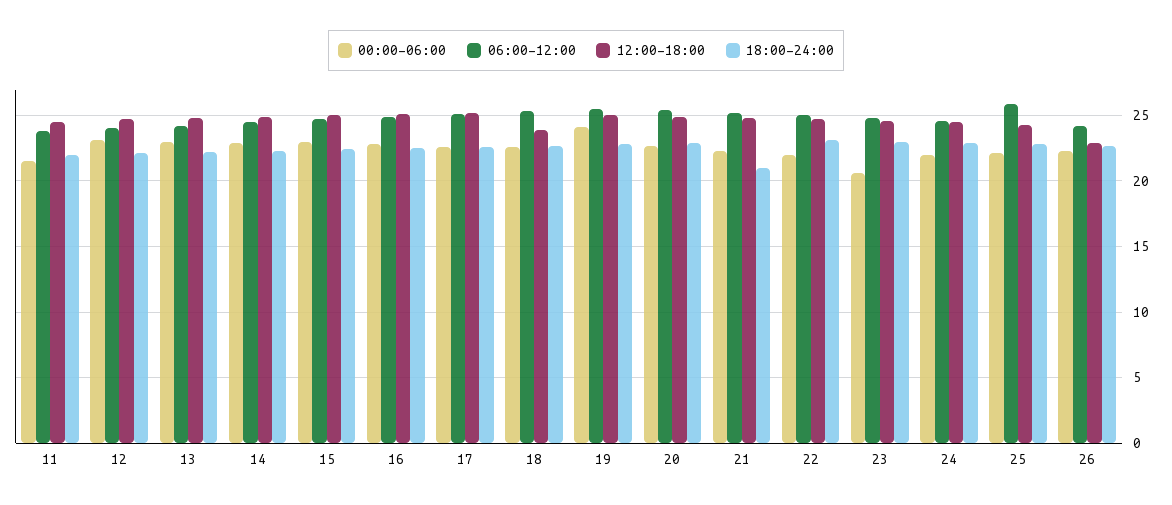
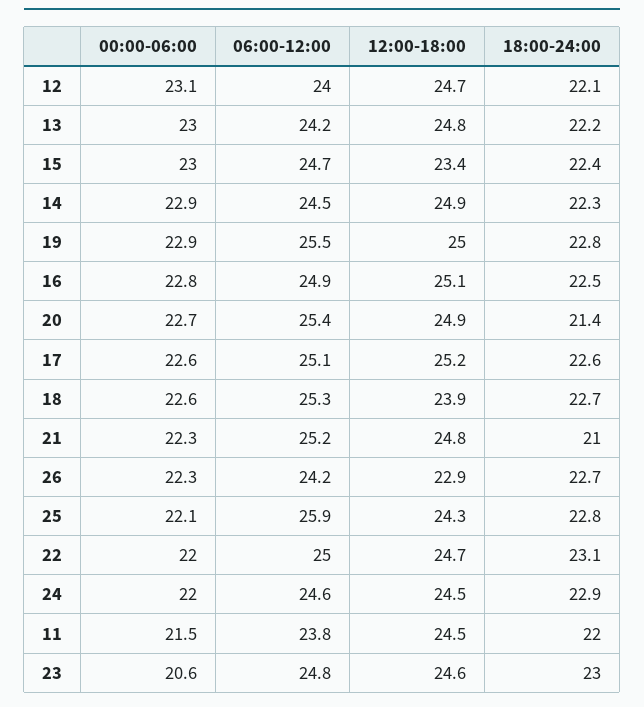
  {
    "00:00-06:00": {
      "11": 21.5,
      "12": 23.1,
      "13": 23,
      "14": 22.9,
      "15": 23,
      "16": 22.8,
      "17": 22.6,
      "18": 22.6,
-     "19": 24,
+     "19": 22.9,
      "20": 22.7,
      "21": 22.3,
      "22": 22,
      "23": 20.6,
      "24": 22,
      "25": 22.1,
      "26": 22.3
    },
    "06:00-12:00": {
      "11": 23.8,
      "12": 24,
      "13": 24.2,
      "14": 24.5,
      "15": 24.7,
      "16": 24.9,
      "17": 25.1,
      "18": 25.3,
      "19": 25.5,
      "20": 25.4,
      "21": 25.2,
      "22": 25,
      "23": 24.8,
      "24": 24.6,
      "25": 25.9,
      "26": 24.2
    },
    "12:00-18:00": {
      "11": 24.5,
      "12": 24.7,
      "13": 24.8,
      "14": 24.9,
-     "15": 25,
+     "15": 23.4,
      "16": 25.1,
      "17": 25.2,
      "18": 23.9,
      "19": 25,
      "20": 24.9,
      "21": 24.8,
      "22": 24.7,
      "23": 24.6,
      "24": 24.5,
      "25": 24.3,
      "26": 22.9
    },
    "18:00-24:00": {
      "11": 22,
      "12": 22.1,
      "13": 22.2,
      "14": 22.3,
      "15": 22.4,
      "16": 22.5,
      "17": 22.6,
      "18": 22.7,
      "19": 22.8,
-     "20": 23,
+     "20": 21.4,
      "21": 21,
      "22": 23.1,
      "23": 23,
      "24": 22.9,
      "25": 22.8,
      "26": 22.7
    }
  }

